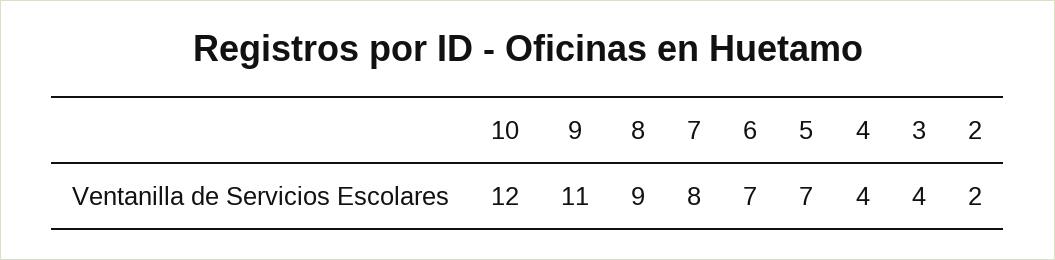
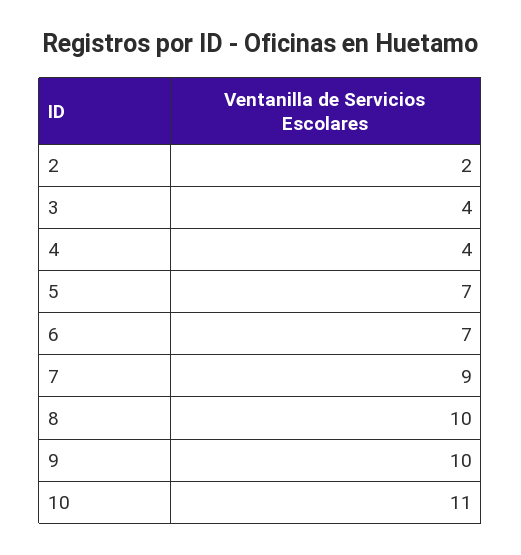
  {
-   "10": 12,
+   "10": 11,
-   "9": 11,
+   "9": 10,
-   "8": 9,
+   "8": 10,
-   "7": 8,
+   "7": 9,
    "6": 7,
    "5": 7,
    "4": 4,
    "3": 4,
    "2": 2
  }

